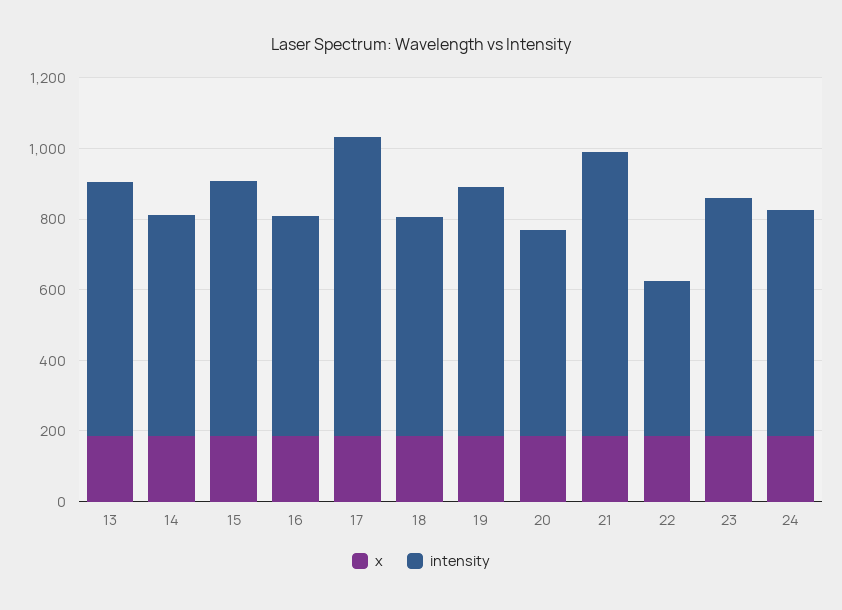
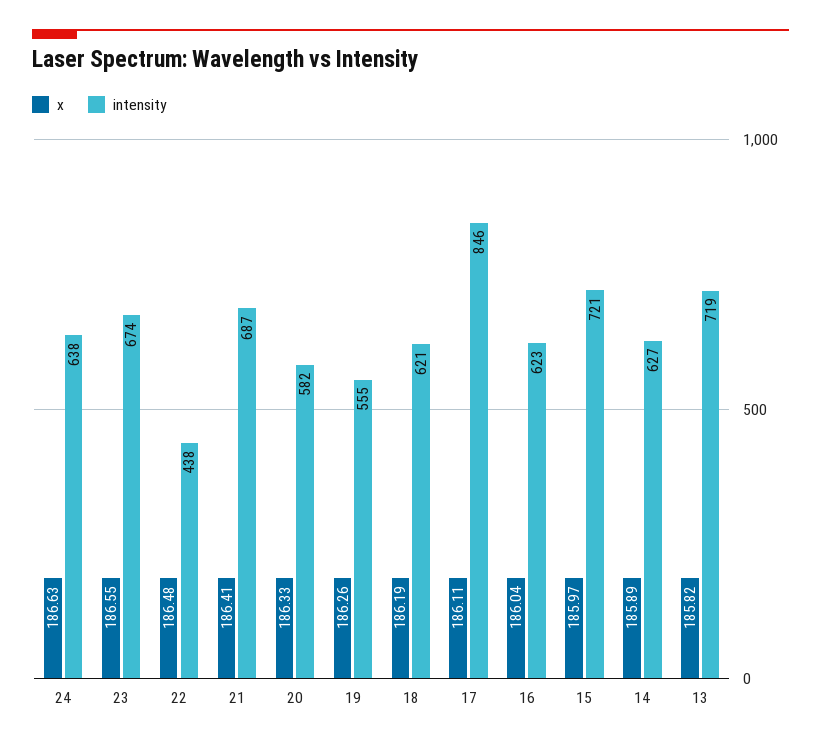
  {
    "x": {
      "13": 185.82,
      "14": 185.89,
      "15": 185.97,
      "16": 186.04,
      "17": 186.11,
      "18": 186.19,
      "19": 186.26,
      "20": 186.33,
      "21": 186.41,
      "22": 186.48,
      "23": 186.55,
      "24": 186.63
    },
    "intensity": {
      "13": 719,
      "14": 627,
      "15": 721,
      "16": 623,
      "17": 846,
      "18": 621,
-     "19": 700,
+     "19": 555,
      "20": 582,
-     "21": 800,
+     "21": 687,
      "22": 438,
      "23": 674,
      "24": 638
    }
  }

